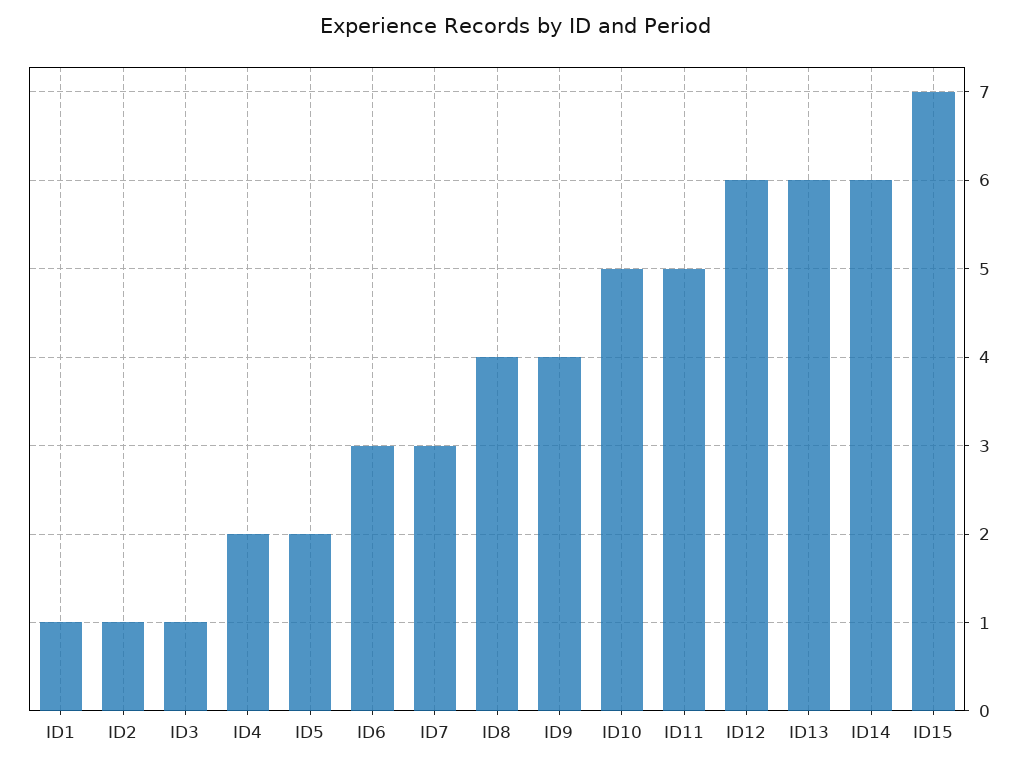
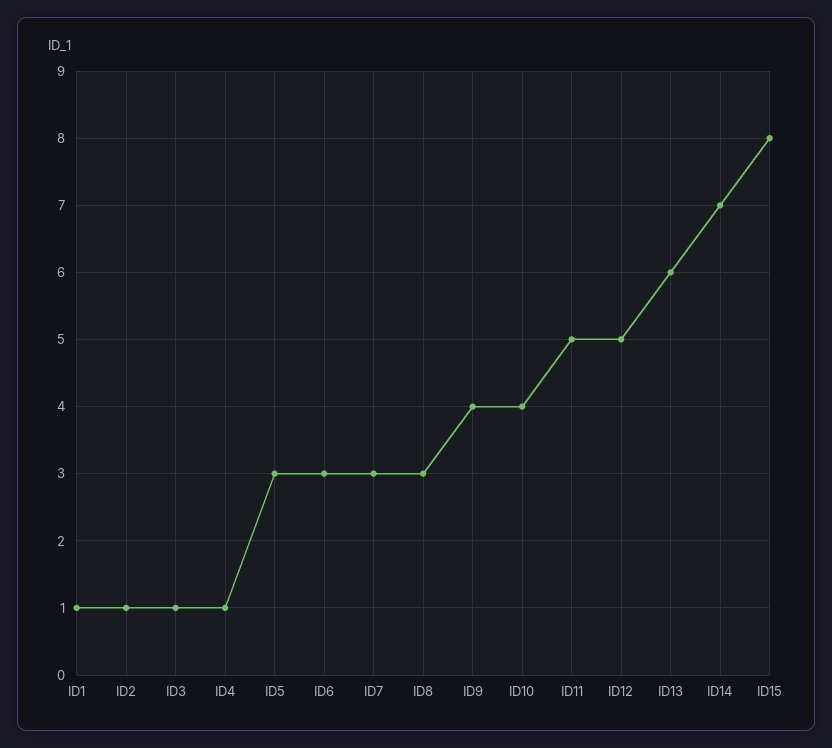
  {
    "ID1": 1,
    "ID2": 1,
    "ID3": 1,
-   "ID4": 2,
+   "ID4": 1,
-   "ID5": 2,
+   "ID5": 3,
    "ID6": 3,
    "ID7": 3,
-   "ID8": 4,
+   "ID8": 3,
    "ID9": 4,
-   "ID10": 5,
+   "ID10": 4,
    "ID11": 5,
-   "ID12": 6,
+   "ID12": 5,
    "ID13": 6,
-   "ID14": 6,
+   "ID14": 7,
-   "ID15": 7
+   "ID15": 8
  }

